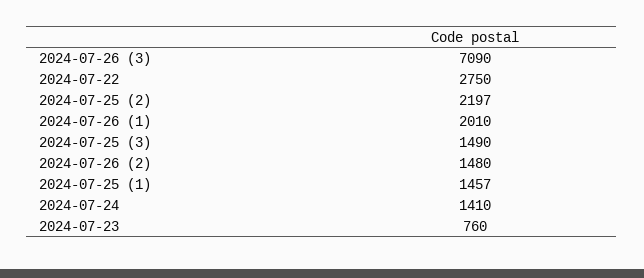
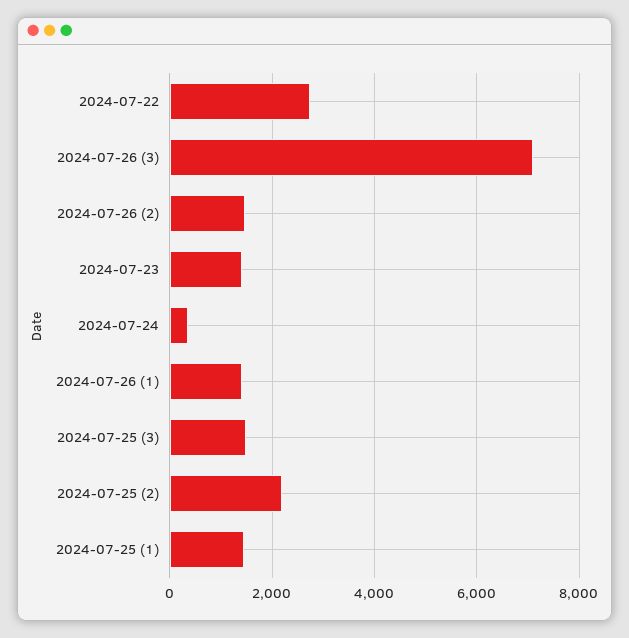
  {
    "2024-07-26 (3)": 7090,
    "2024-07-22": 2750,
    "2024-07-25 (2)": 2197,
-   "2024-07-26 (1)": 2010,
+   "2024-07-26 (1)": 1400,
    "2024-07-25 (3)": 1490,
    "2024-07-26 (2)": 1480,
    "2024-07-25 (1)": 1457,
-   "2024-07-24": 1410,
+   "2024-07-24": 400,
-   "2024-07-23": 760
+   "2024-07-23": 1400
  }

